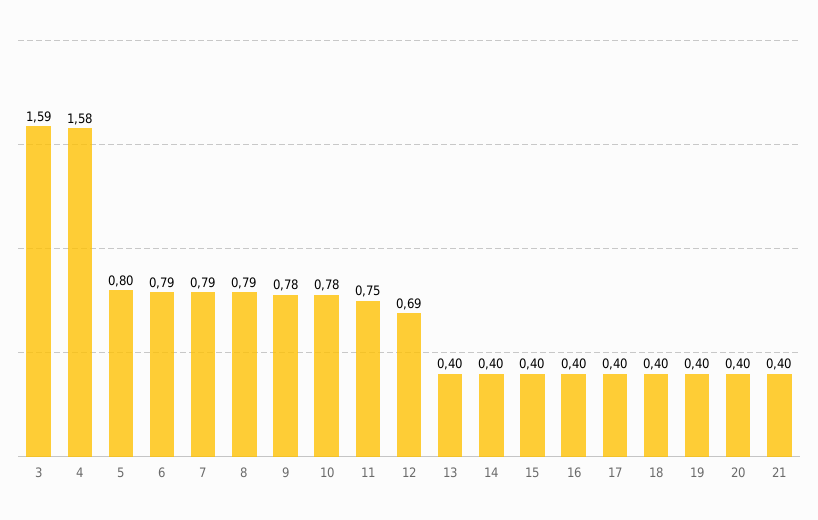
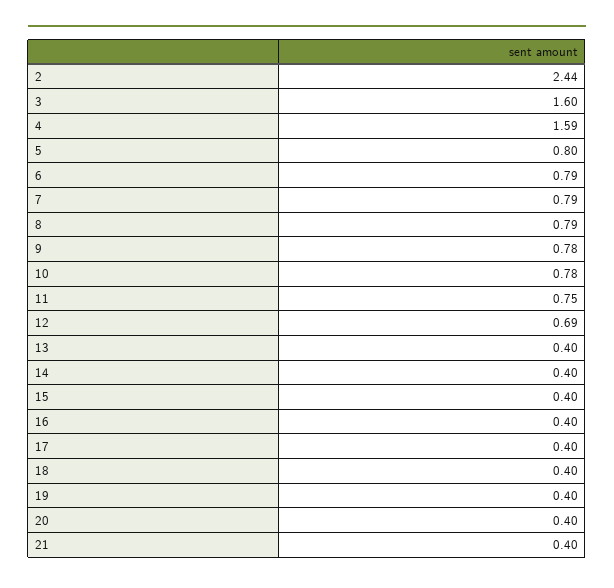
  {
-   "3": 1.59,
+   "3": 1.6,
-   "4": 1.58,
+   "4": 1.59,
    "5": 0.8,
    "6": 0.79,
    "7": 0.79,
    "8": 0.79,
    "9": 0.78,
    "10": 0.78,
    "11": 0.75,
    "12": 0.69,
    "13": 0.4,
    "14": 0.4,
    "15": 0.4,
    "16": 0.4,
    "17": 0.4,
    "18": 0.4,
    "19": 0.4,
    "20": 0.4,
-   "21": 0.4
+   "21": 0.4,
+   "2": 2.44
  }

